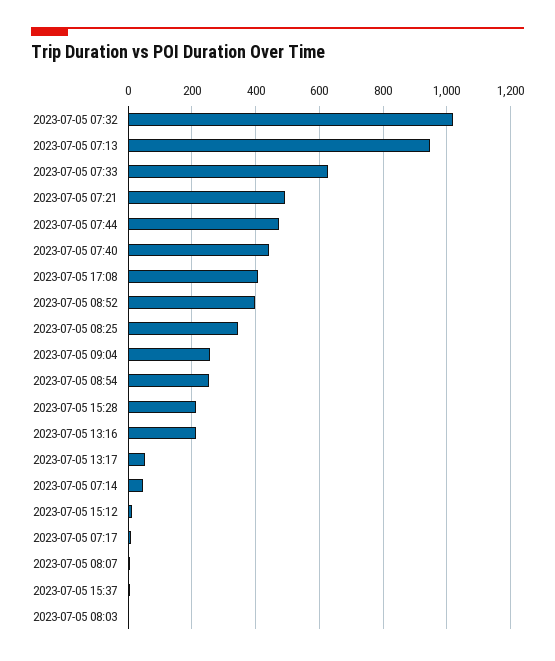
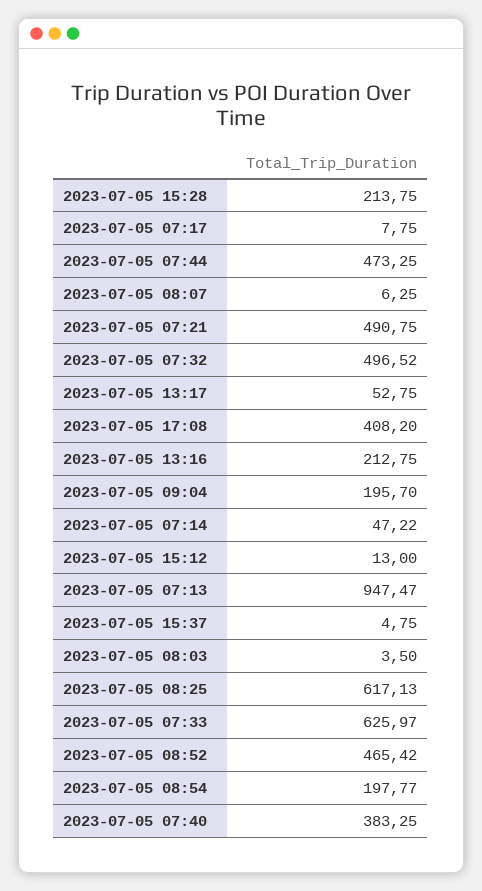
  {
-   "2023-07-05 07:32": 1020,
+   "2023-07-05 07:32": 496.52,
    "2023-07-05 07:13": 947.47,
    "2023-07-05 07:33": 625.97,
    "2023-07-05 07:21": 490.75,
    "2023-07-05 07:44": 473.25,
-   "2023-07-05 07:40": 440,
+   "2023-07-05 07:40": 383.25,
    "2023-07-05 17:08": 408.2,
-   "2023-07-05 08:52": 400,
+   "2023-07-05 08:52": 465.42,
-   "2023-07-05 08:25": 340,
+   "2023-07-05 08:25": 617.13,
-   "2023-07-05 09:04": 260,
+   "2023-07-05 09:04": 195.7,
-   "2023-07-05 08:54": 260,
+   "2023-07-05 08:54": 197.77,
    "2023-07-05 15:28": 213.75,
    "2023-07-05 13:16": 212.75,
    "2023-07-05 13:17": 52.75,
    "2023-07-05 07:14": 47.22,
    "2023-07-05 15:12": 13,
    "2023-07-05 07:17": 7.75,
    "2023-07-05 08:07": 6.25,
    "2023-07-05 15:37": 4.75,
    "2023-07-05 08:03": 3.5
  }

